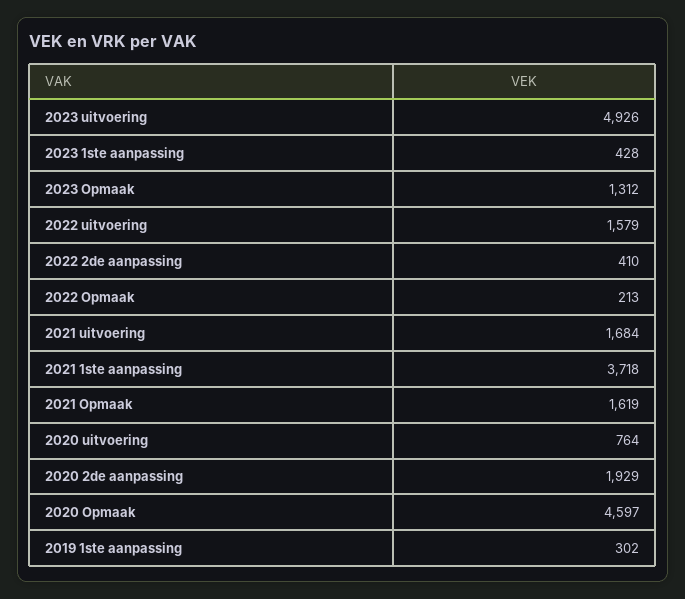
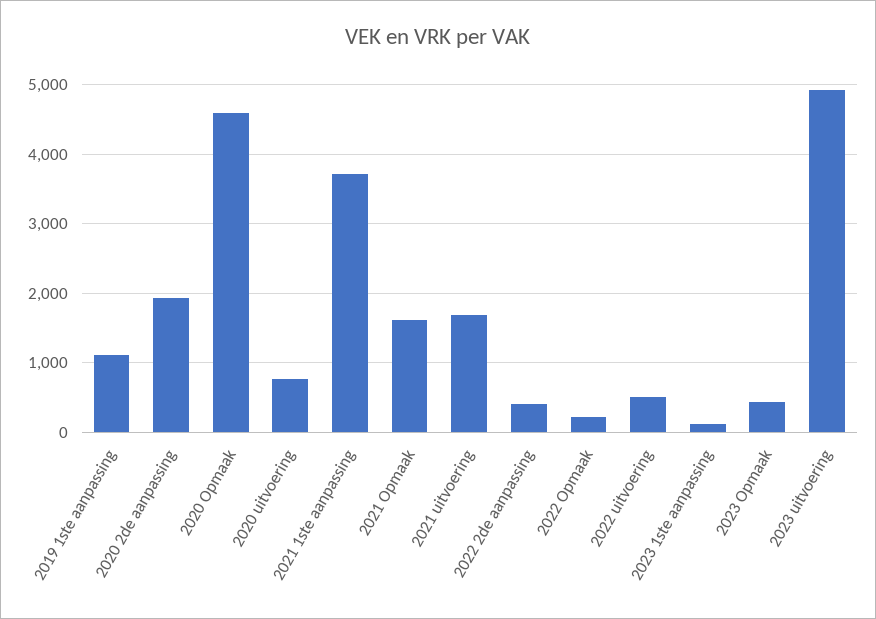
  {
    "2023 uitvoering": 4926,
-   "2023 1ste aanpassing": 428,
+   "2023 1ste aanpassing": 100,
-   "2023 Opmaak": 1312,
+   "2023 Opmaak": 400,
-   "2022 uitvoering": 1579,
+   "2022 uitvoering": 500,
    "2022 2de aanpassing": 410,
    "2022 Opmaak": 213,
    "2021 uitvoering": 1684,
    "2021 1ste aanpassing": 3718,
    "2021 Opmaak": 1619,
    "2020 uitvoering": 764,
    "2020 2de aanpassing": 1929,
    "2020 Opmaak": 4597,
-   "2019 1ste aanpassing": 302
+   "2019 1ste aanpassing": 1100
  }

